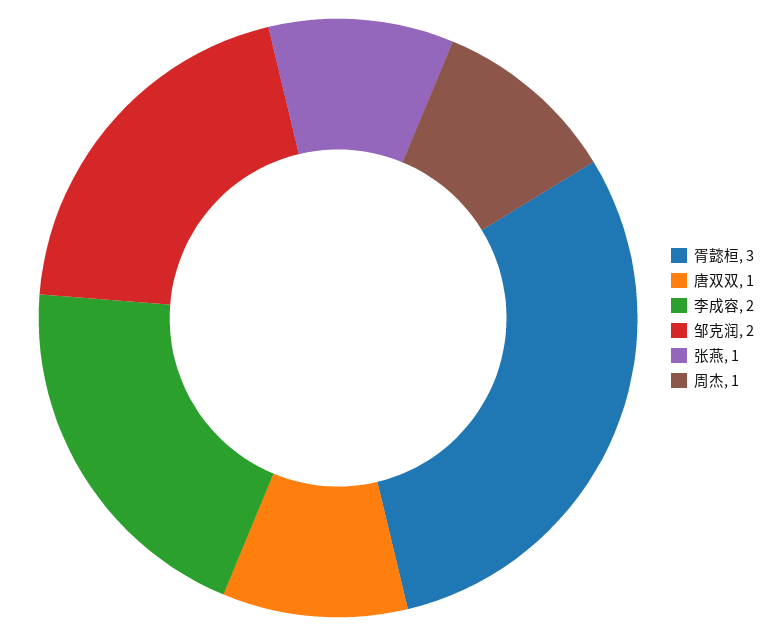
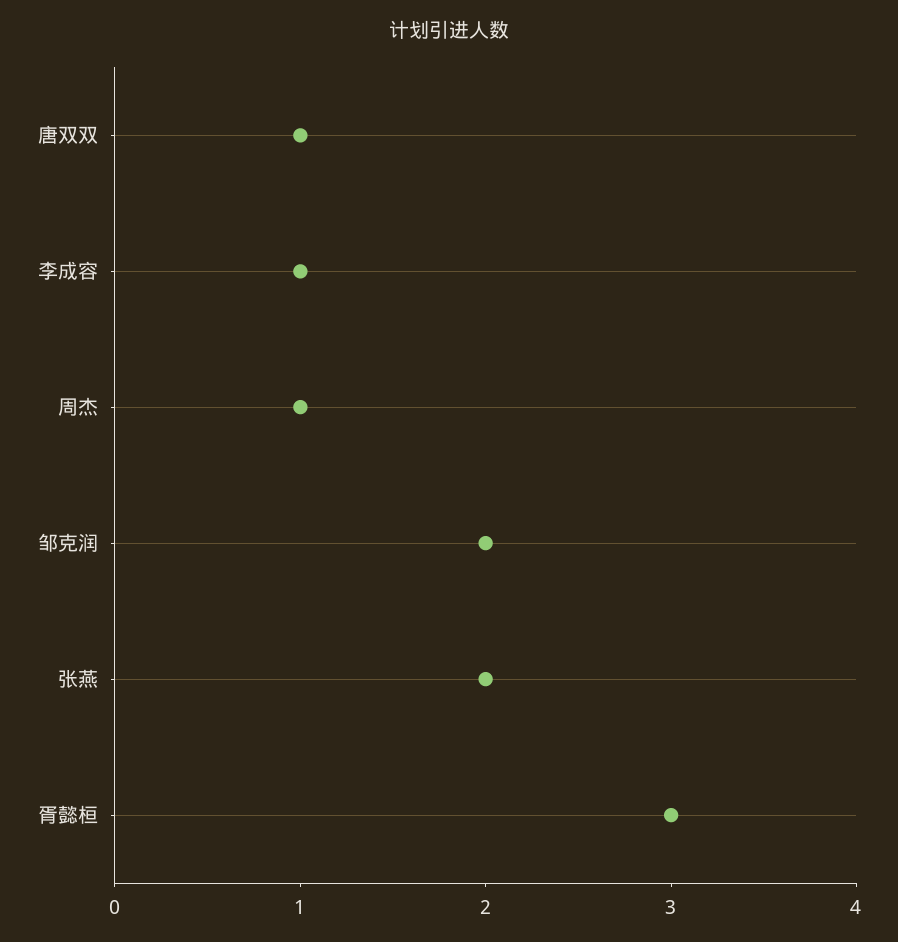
  {
    "胥懿桓": 3,
    "唐双双": 1,
-   "李成容": 2,
+   "李成容": 1,
    "邹克润": 2,
-   "张燕": 1,
+   "张燕": 2,
    "周杰": 1
  }

